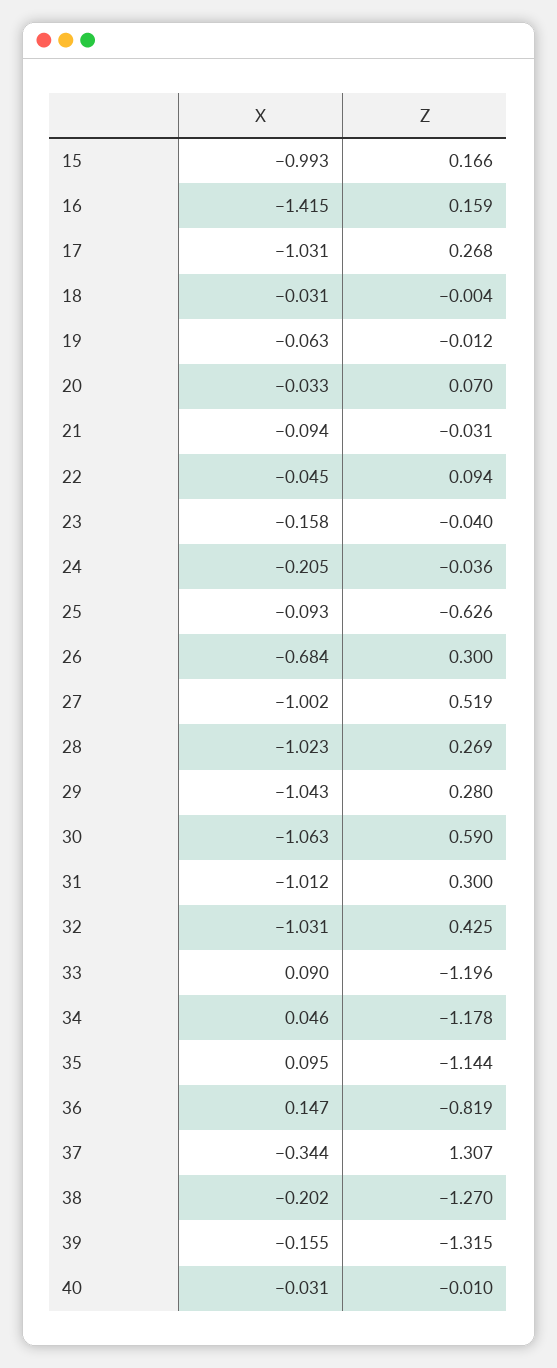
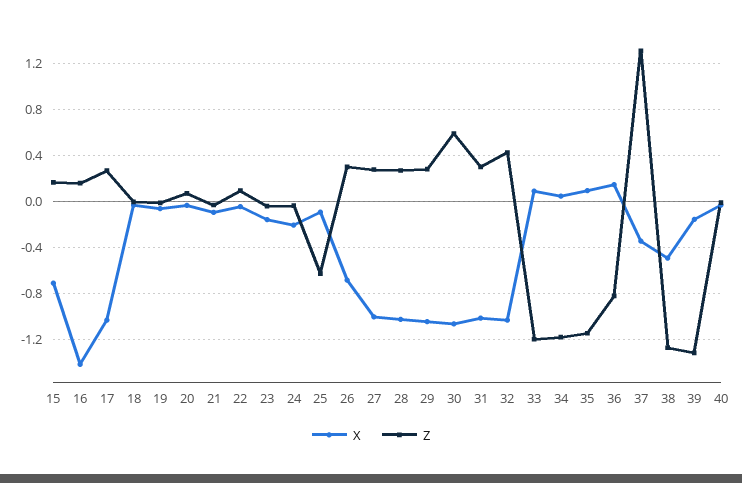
  {
    "X": {
-     "15": -0.993,
+     "15": -0.7,
      "16": -1.415,
      "17": -1.031,
      "18": -0.031,
      "19": -0.063,
      "20": -0.033,
      "21": -0.094,
      "22": -0.045,
      "23": -0.158,
      "24": -0.205,
      "25": -0.093,
      "26": -0.684,
      "27": -1.002,
      "28": -1.023,
      "29": -1.043,
      "30": -1.063,
      "31": -1.012,
      "32": -1.031,
      "33": 0.09,
      "34": 0.046,
      "35": 0.095,
      "36": 0.147,
      "37": -0.344,
-     "38": -0.202,
+     "38": -0.5,
      "39": -0.155,
      "40": -0.031
    },
    "Z": {
      "15": 0.166,
      "16": 0.159,
      "17": 0.268,
      "18": -0.004,
      "19": -0.012,
      "20": 0.07,
      "21": -0.031,
      "22": 0.094,
      "23": -0.04,
      "24": -0.036,
      "25": -0.626,
      "26": 0.3,
-     "27": 0.519,
+     "27": 0.3,
      "28": 0.269,
      "29": 0.28,
      "30": 0.59,
      "31": 0.3,
      "32": 0.425,
      "33": -1.196,
      "34": -1.178,
      "35": -1.144,
      "36": -0.819,
      "37": 1.307,
      "38": -1.27,
      "39": -1.315,
      "40": -0.01
    }
  }

